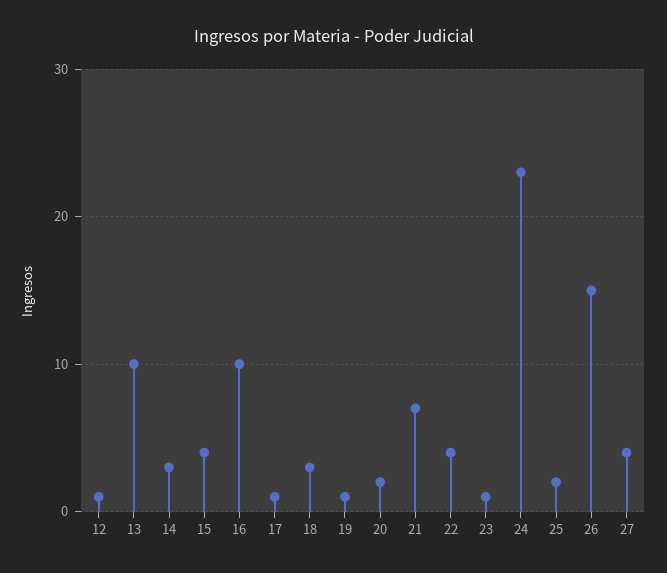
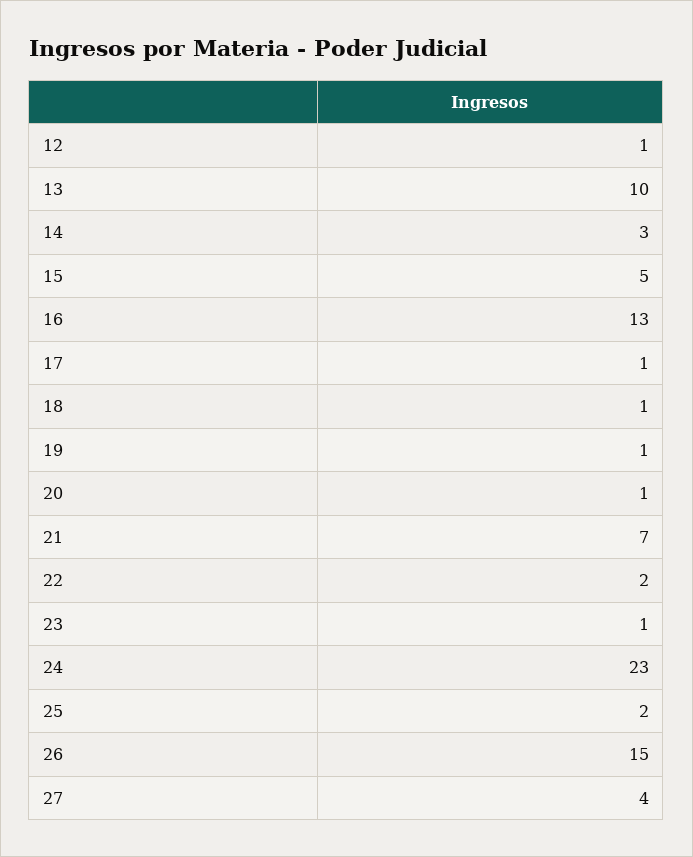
  {
    "12": 1,
    "13": 10,
    "14": 3,
-   "15": 4,
+   "15": 5,
-   "16": 10,
+   "16": 13,
    "17": 1,
-   "18": 3,
+   "18": 1,
    "19": 1,
-   "20": 2,
+   "20": 1,
    "21": 7,
-   "22": 4,
+   "22": 2,
    "23": 1,
    "24": 23,
    "25": 2,
    "26": 15,
    "27": 4
  }

